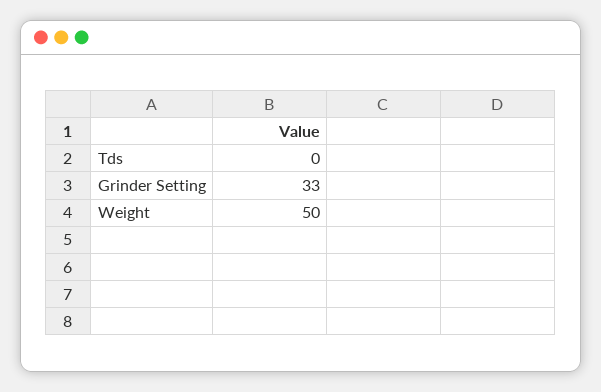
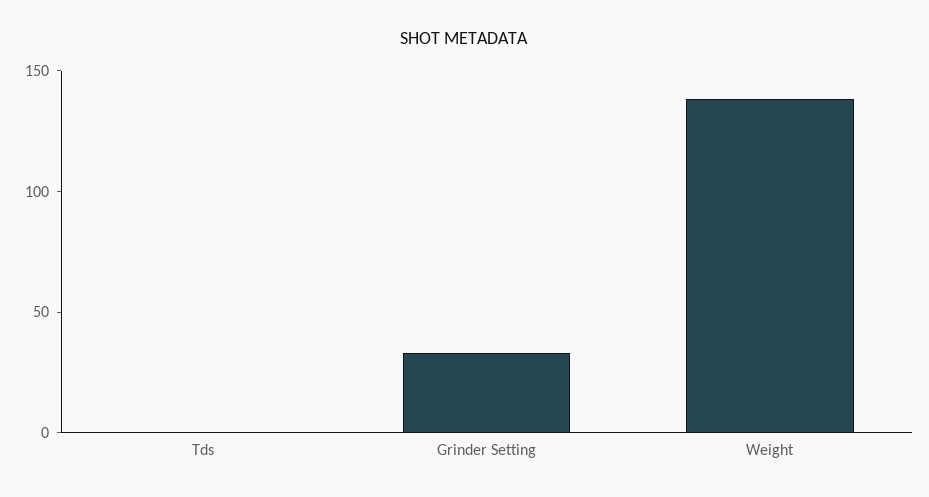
  {
    "Tds": 0,
    "Grinder Setting": 33,
-   "Weight": 50
+   "Weight": 140
  }

